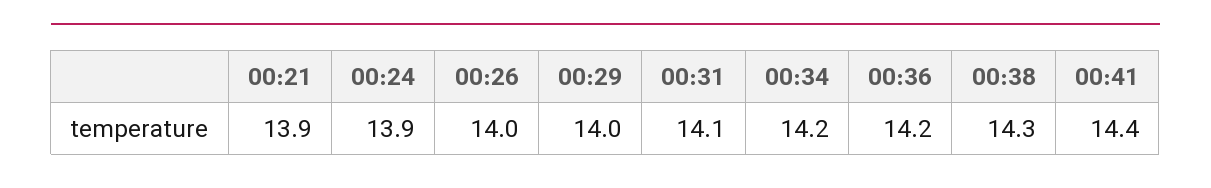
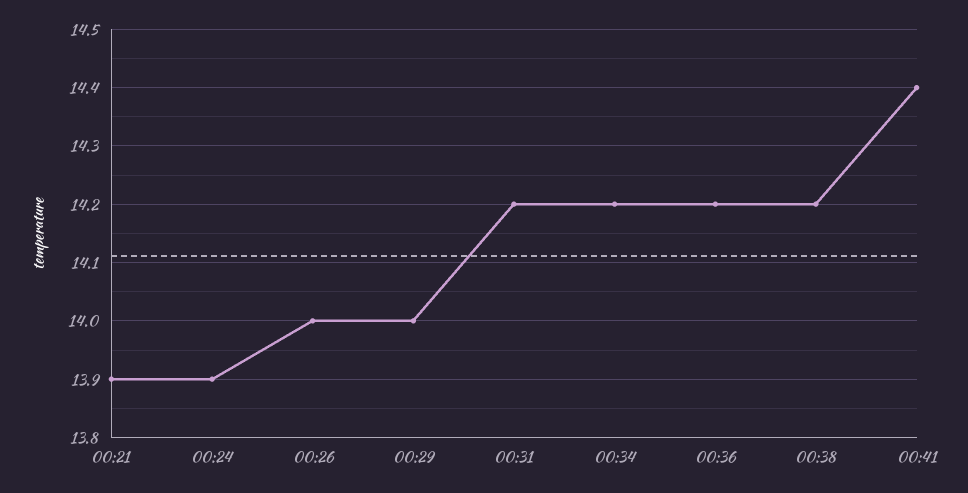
  {
    "00:21": 13.9,
    "00:24": 13.9,
    "00:26": 14,
    "00:29": 14,
-   "00:31": 14.1,
+   "00:31": 14.2,
    "00:34": 14.2,
    "00:36": 14.2,
-   "00:38": 14.3,
+   "00:38": 14.2,
    "00:41": 14.4
  }

